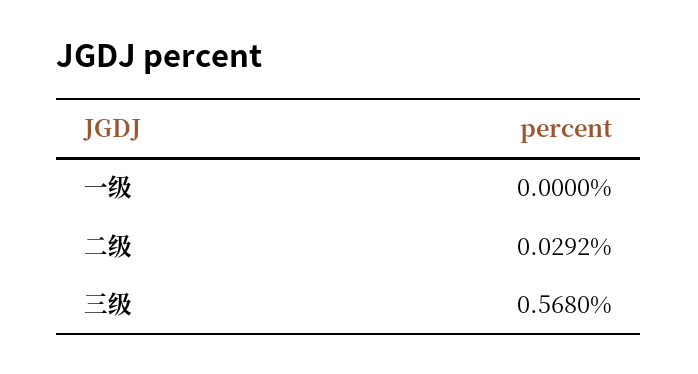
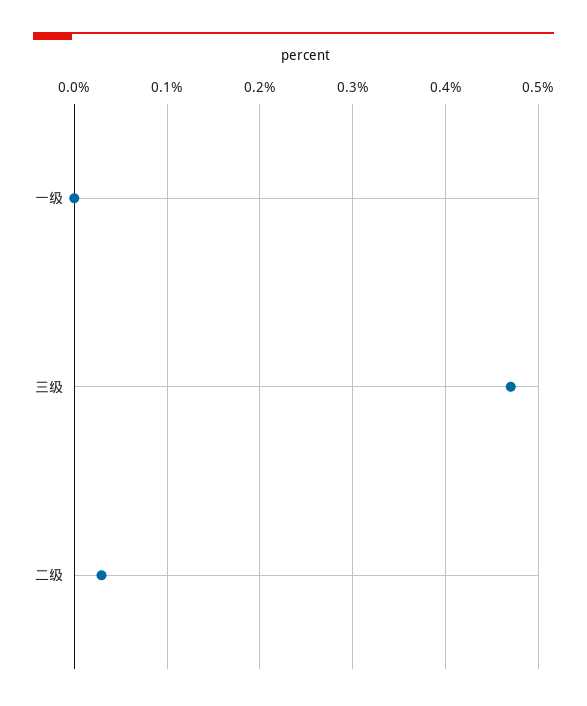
  {
    "一级": 0,
    "二级": 0.0292,
-   "三级": 0.568
+   "三级": 0.47
  }

